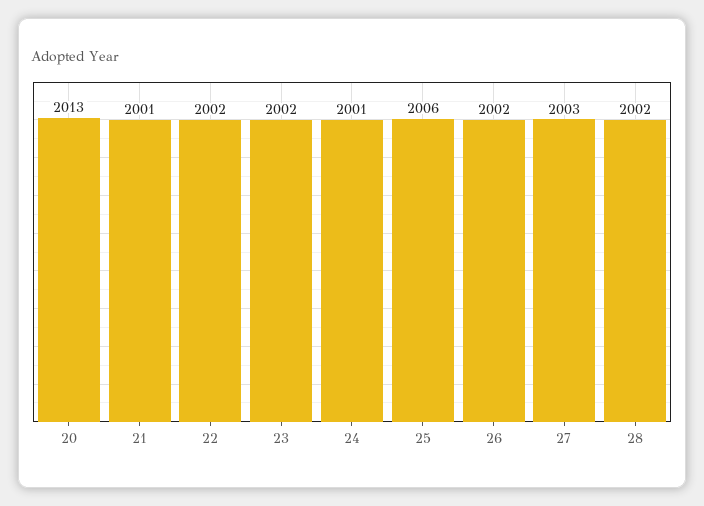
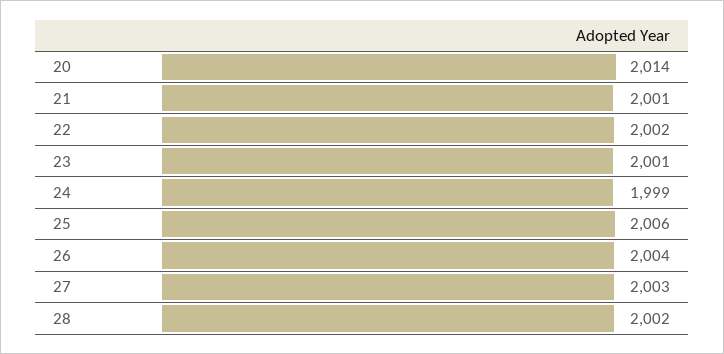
  {
-   "20": 2013,
+   "20": 2014,
    "21": 2001,
    "22": 2002,
-   "23": 2002,
+   "23": 2001,
-   "24": 2001,
+   "24": 1999,
    "25": 2006,
-   "26": 2002,
+   "26": 2004,
    "27": 2003,
    "28": 2002
  }

